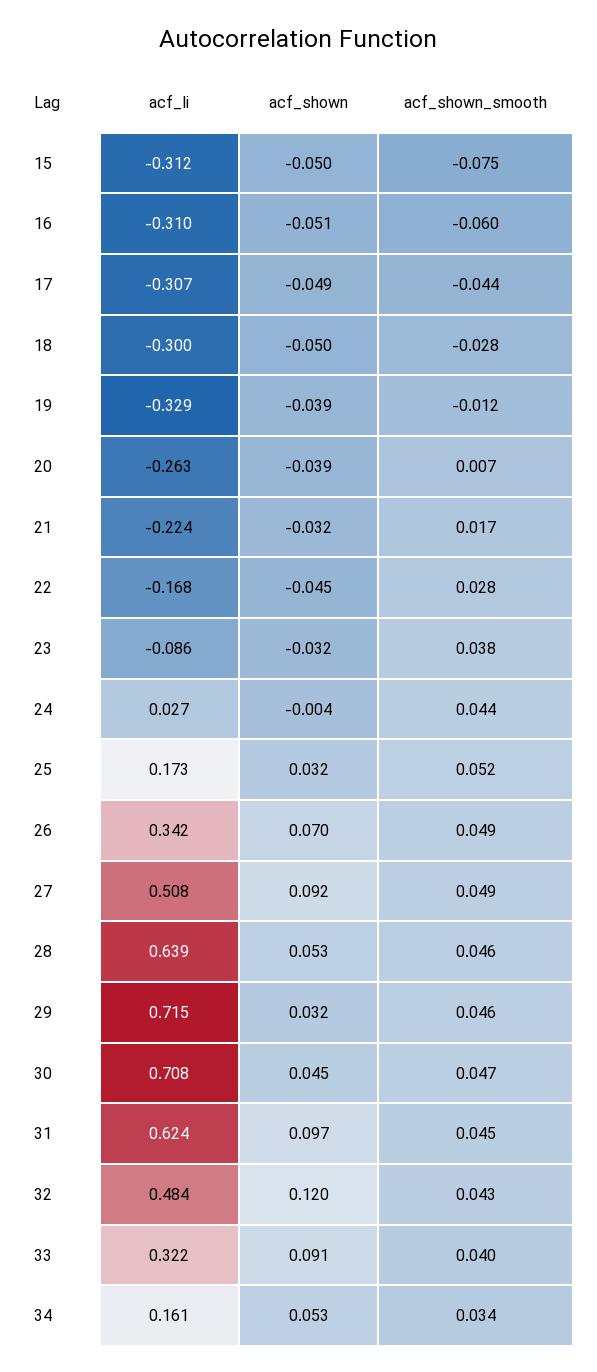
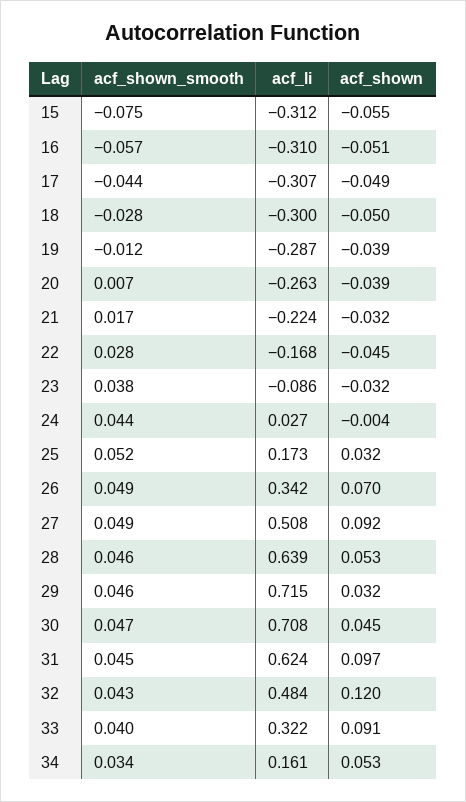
  {
    "acf_li": {
      "15": -0.312,
      "16": -0.31,
      "17": -0.307,
      "18": -0.3,
-     "19": -0.329,
+     "19": -0.287,
      "20": -0.263,
      "21": -0.224,
      "22": -0.168,
      "23": -0.086,
      "24": 0.027,
      "25": 0.173,
      "26": 0.342,
      "27": 0.508,
      "28": 0.639,
      "29": 0.715,
      "30": 0.708,
      "31": 0.624,
      "32": 0.484,
      "33": 0.322,
      "34": 0.161
    },
    "acf_shown": {
-     "15": -0.05,
+     "15": -0.055,
      "16": -0.051,
      "17": -0.049,
      "18": -0.05,
      "19": -0.039,
      "20": -0.039,
      "21": -0.032,
      "22": -0.045,
      "23": -0.032,
      "24": -0.004,
      "25": 0.032,
      "26": 0.07,
      "27": 0.092,
      "28": 0.053,
      "29": 0.032,
      "30": 0.045,
      "31": 0.097,
      "32": 0.12,
      "33": 0.091,
      "34": 0.053
    },
    "acf_shown_smooth": {
      "15": -0.075,
-     "16": -0.06,
+     "16": -0.057,
      "17": -0.044,
      "18": -0.028,
      "19": -0.012,
      "20": 0.007,
      "21": 0.017,
      "22": 0.028,
      "23": 0.038,
      "24": 0.044,
      "25": 0.052,
      "26": 0.049,
      "27": 0.049,
      "28": 0.046,
      "29": 0.046,
      "30": 0.047,
      "31": 0.045,
      "32": 0.043,
      "33": 0.04,
      "34": 0.034
    }
  }

